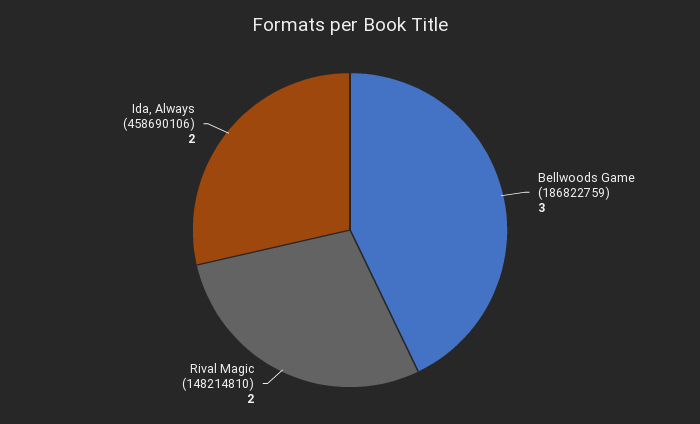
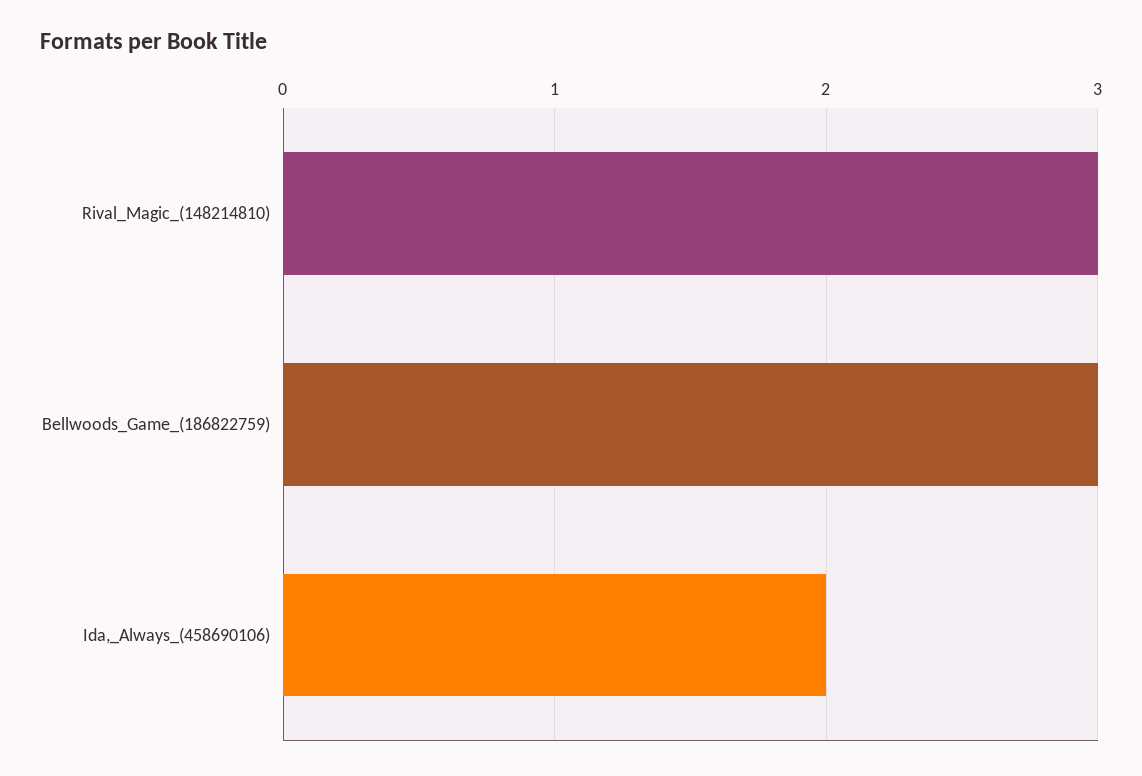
  {
    "Bellwoods Game (186822759)": 3,
-   "Rival Magic (148214810)": 2,
+   "Rival Magic (148214810)": 3,
    "Ida, Always (458690106)": 2
  }

